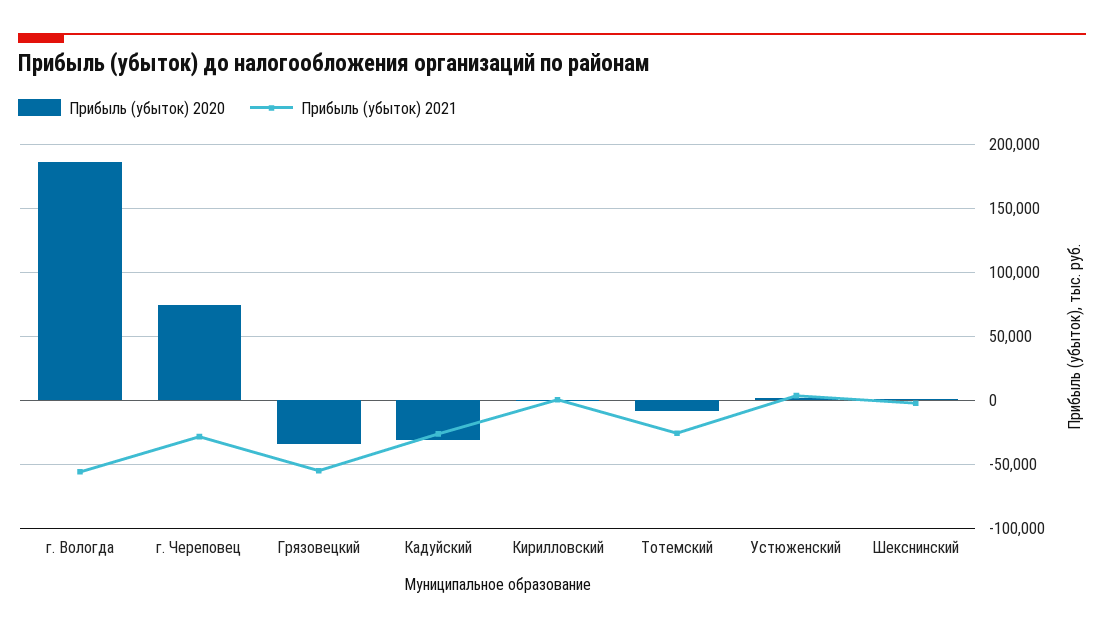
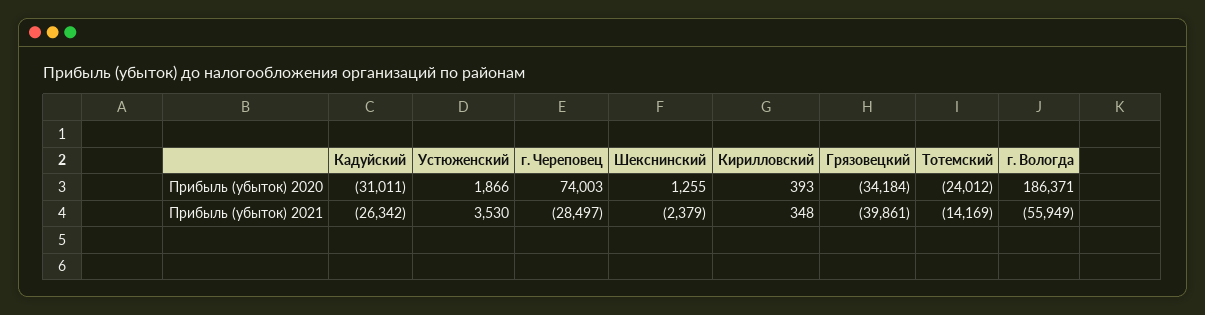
  {
    "Прибыль (убыток) 2020": {
      "г. Вологда": 186371,
      "г. Череповец": 74003,
      "Грязовецкий": -34184,
      "Кадуйский": -31011,
      "Кирилловский": 393,
-     "Тотемский": -10000,
+     "Тотемский": -24012,
      "Устюженский": 1866,
      "Шекснинский": 1255
    },
    "Прибыль (убыток) 2021": {
      "г. Вологда": -55949,
      "г. Череповец": -28497,
-     "Грязовецкий": -55000,
+     "Грязовецкий": -39861,
      "Кадуйский": -26342,
      "Кирилловский": 348,
-     "Тотемский": -25000,
+     "Тотемский": -14169,
      "Устюженский": 3530,
      "Шекснинский": -2379
    }
  }

